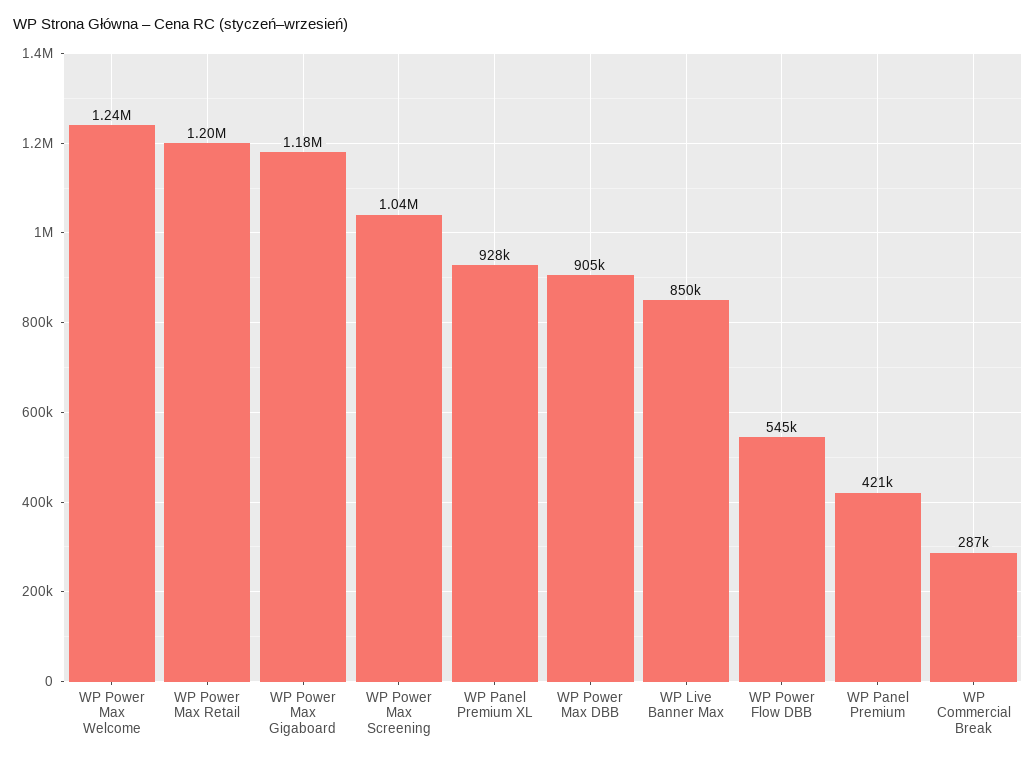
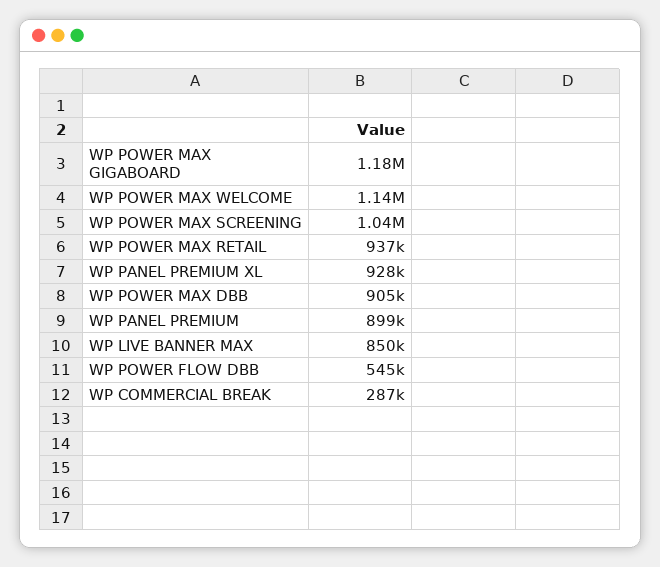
  {
-   "WP Power Max Welcome": 1240000,
+   "WP Power Max Welcome": 1140000,
-   "WP Power Max Retail": 1200000,
+   "WP Power Max Retail": 937000,
    "WP Power Max Gigaboard": 1180000,
    "WP Power Max Screening": 1040000,
    "WP Panel Premium XL": 928000,
    "WP Power Max DBB": 905000,
    "WP Live Banner Max": 850000,
    "WP Power Flow DBB": 545000,
-   "WP Panel Premium": 421000,
+   "WP Panel Premium": 899000,
    "WP Commercial Break": 287000
  }

